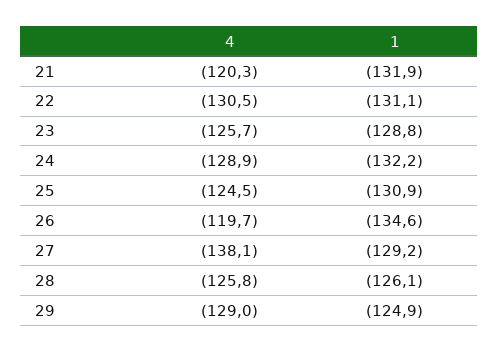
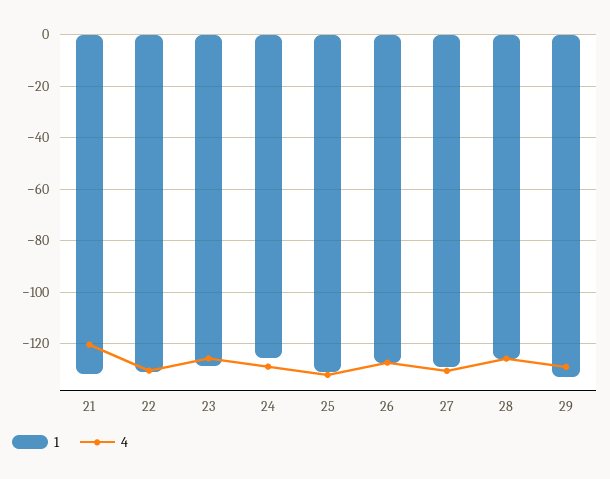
  {
    "4": {
      "21": -120.3,
      "22": -130.5,
      "23": -125.7,
      "24": -128.9,
-     "25": -124.5,
+     "25": -132.5,
-     "26": -119.7,
+     "26": -127.5,
-     "27": -138.1,
+     "27": -130,
      "28": -125.8,
      "29": -129
    },
    "1": {
      "21": -131.9,
      "22": -131.1,
      "23": -128.8,
-     "24": -132.2,
+     "24": -125,
      "25": -130.9,
-     "26": -134.6,
+     "26": -127.5,
      "27": -129.2,
      "28": -126.1,
-     "29": -124.9
+     "29": -132.5
    }
  }

